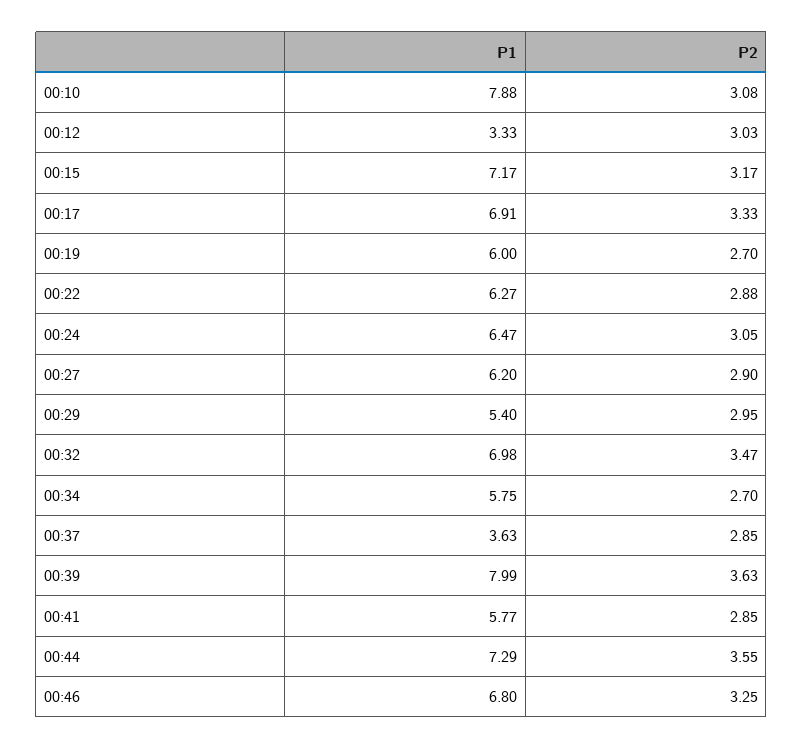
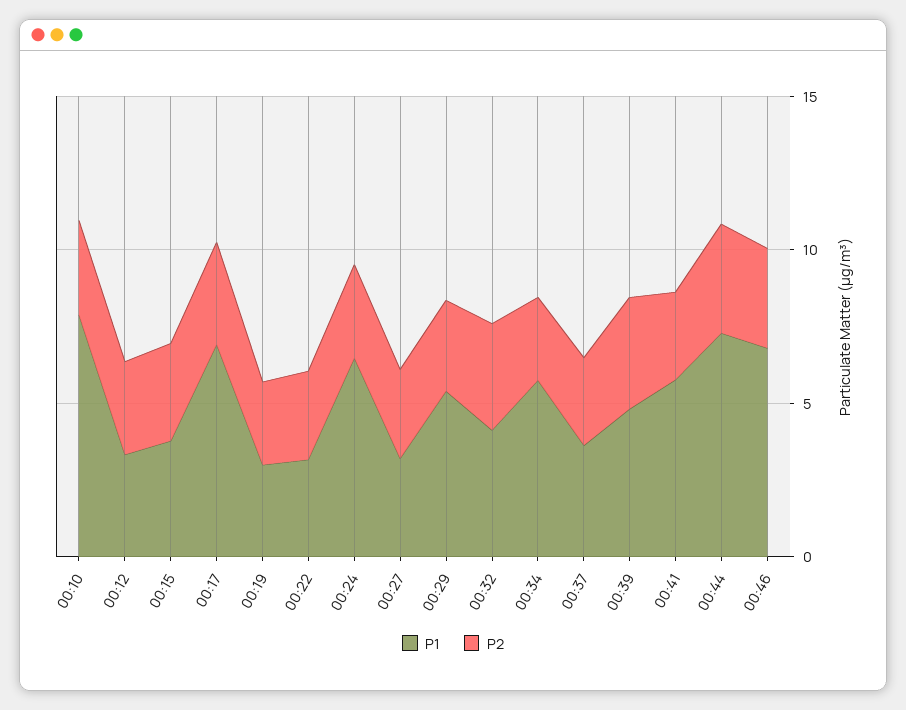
  {
    "P1": {
      "00:10": 7.88,
      "00:12": 3.33,
-     "00:15": 7.17,
+     "00:15": 4,
      "00:17": 6.91,
-     "00:19": 6,
+     "00:19": 3,
-     "00:22": 6.27,
+     "00:22": 3,
      "00:24": 6.47,
-     "00:27": 6.2,
+     "00:27": 3,
      "00:29": 5.4,
-     "00:32": 6.98,
+     "00:32": 4,
      "00:34": 5.75,
      "00:37": 3.63,
-     "00:39": 7.99,
+     "00:39": 5,
      "00:41": 5.77,
      "00:44": 7.29,
      "00:46": 6.8
    },
    "P2": {
      "00:10": 3.08,
      "00:12": 3.03,
      "00:15": 3.17,
      "00:17": 3.33,
      "00:19": 2.7,
      "00:22": 2.88,
      "00:24": 3.05,
      "00:27": 2.9,
      "00:29": 2.95,
      "00:32": 3.47,
      "00:34": 2.7,
      "00:37": 2.85,
      "00:39": 3.63,
      "00:41": 2.85,
      "00:44": 3.55,
      "00:46": 3.25
    }
  }

